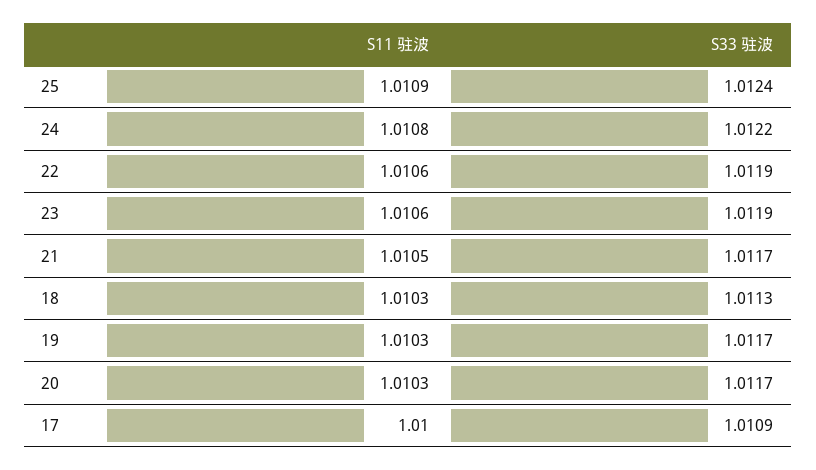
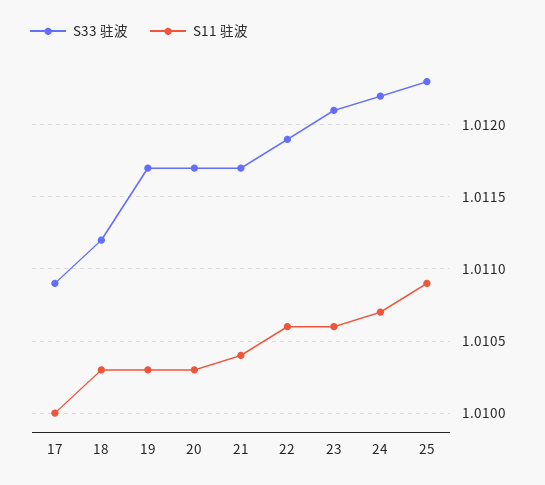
  {
    "S11 驻波": {
      "25": 1.0109,
-     "24": 1.0108,
+     "24": 1.0107,
      "22": 1.0106,
      "23": 1.0106,
-     "21": 1.0105,
+     "21": 1.0104,
      "18": 1.0103,
      "19": 1.0103,
      "20": 1.0103,
      "17": 1.01
    },
    "S33 驻波": {
-     "25": 1.0124,
+     "25": 1.0123,
      "24": 1.0122,
      "22": 1.0119,
-     "23": 1.0119,
+     "23": 1.0121,
      "21": 1.0117,
-     "18": 1.0113,
+     "18": 1.0112,
      "19": 1.0117,
      "20": 1.0117,
      "17": 1.0109
    }
  }

